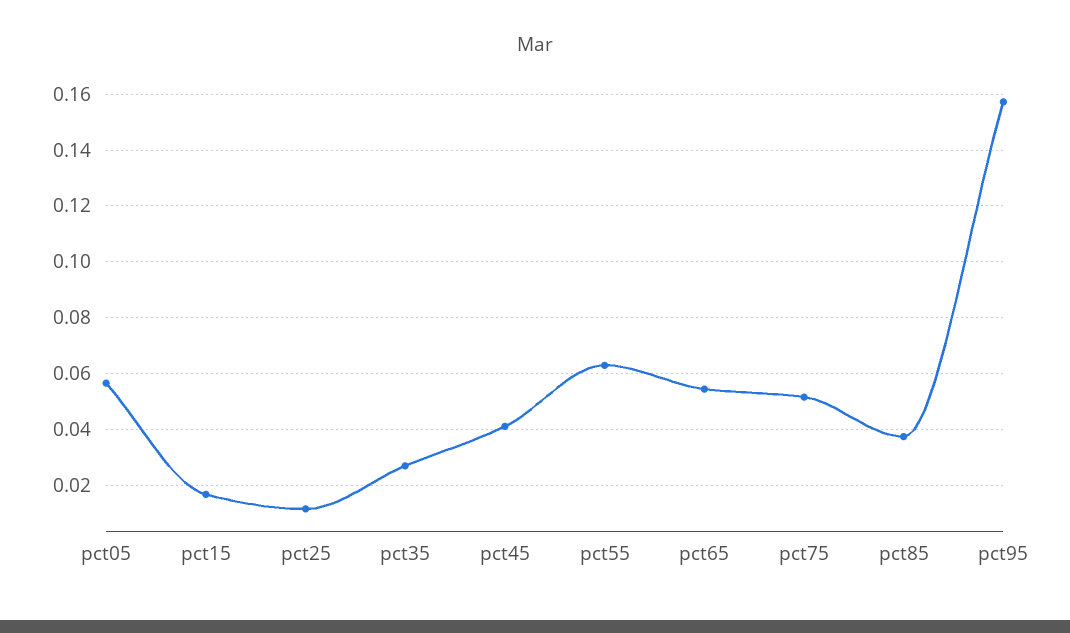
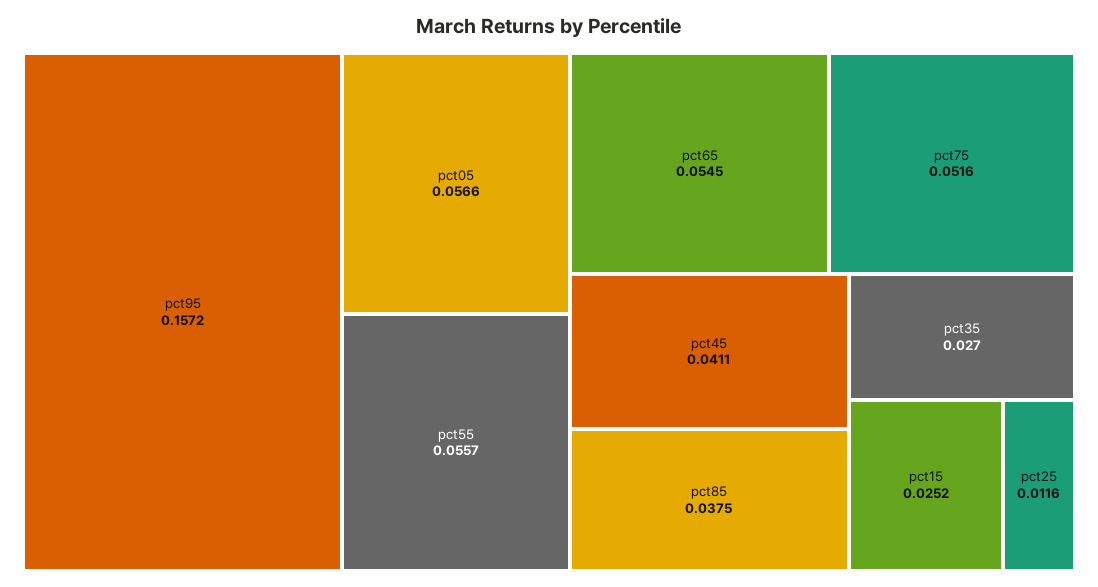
  {
    "pct05": 0.0566,
-   "pct15": 0.0175,
+   "pct15": 0.0252,
    "pct25": 0.0116,
    "pct35": 0.027,
    "pct45": 0.0411,
-   "pct55": 0.0625,
+   "pct55": 0.0557,
    "pct65": 0.0545,
    "pct75": 0.0516,
    "pct85": 0.0375,
    "pct95": 0.1572
  }

